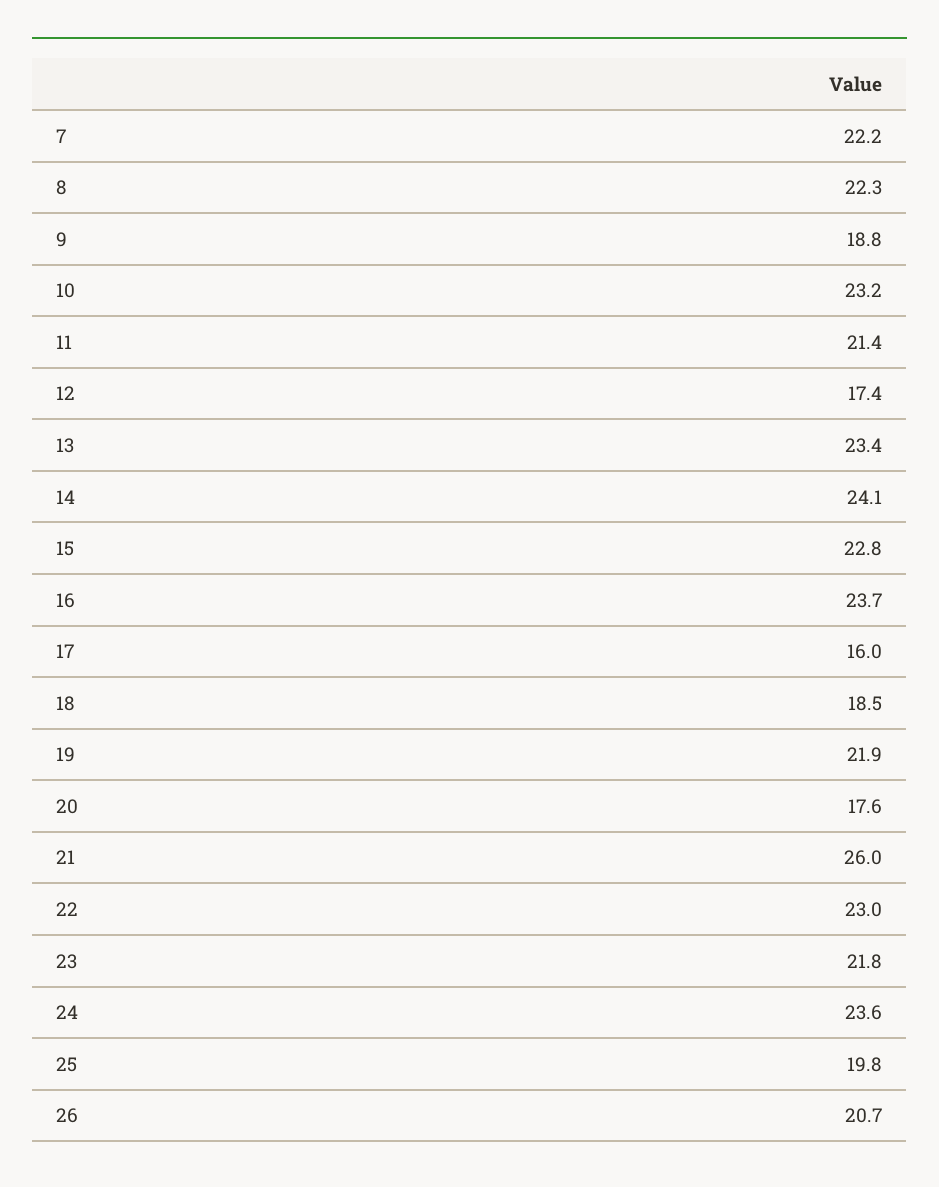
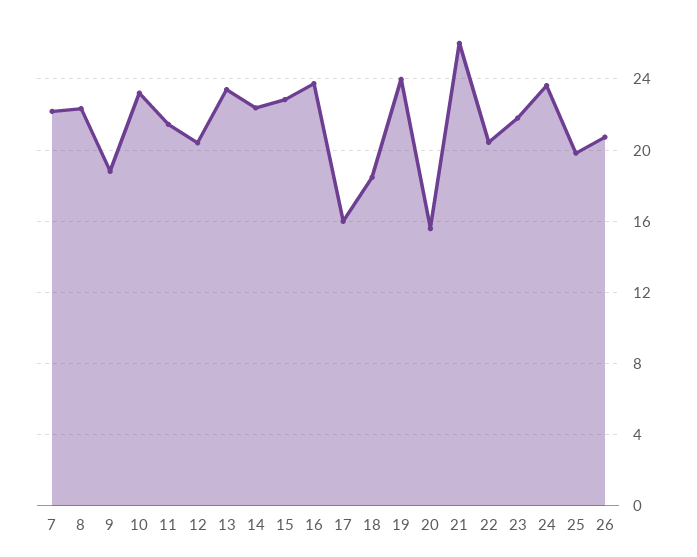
  {
    "7": 22.2,
    "8": 22.3,
    "9": 18.8,
    "10": 23.2,
    "11": 21.4,
-   "12": 17.4,
+   "12": 20.5,
    "13": 23.4,
-   "14": 24.1,
+   "14": 22.5,
    "15": 22.8,
    "16": 23.7,
    "17": 16,
    "18": 18.5,
-   "19": 21.9,
+   "19": 24,
-   "20": 17.6,
+   "20": 15.5,
    "21": 26,
-   "22": 23,
+   "22": 20.5,
    "23": 21.8,
    "24": 23.6,
    "25": 19.8,
    "26": 20.7
  }

